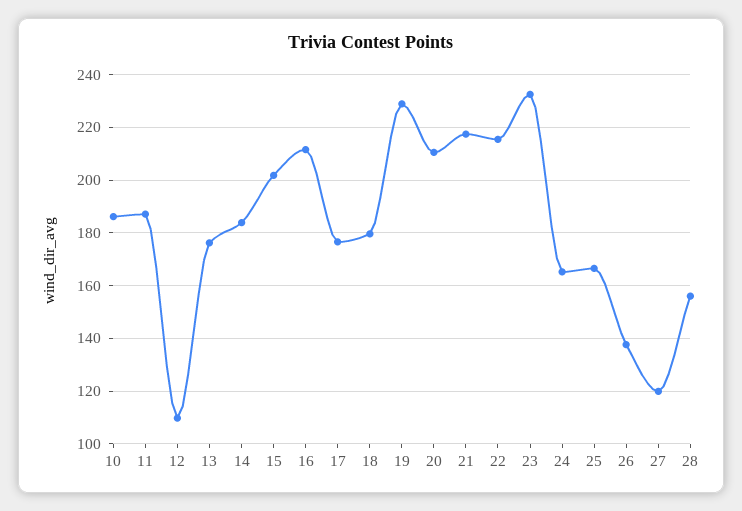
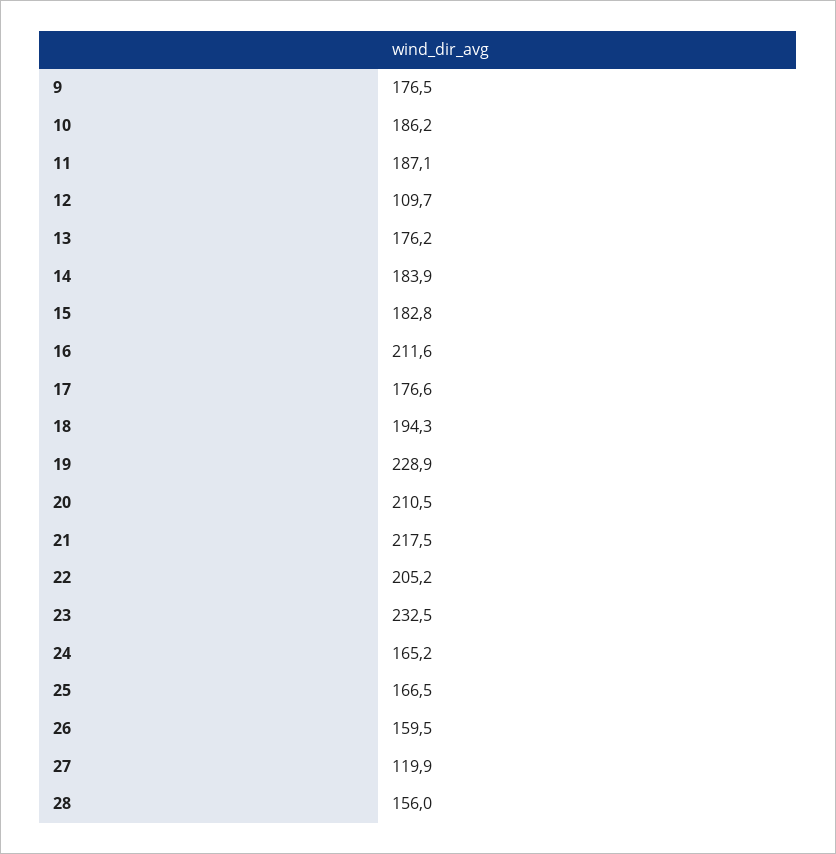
  {
    "10": 186.2,
    "11": 187.1,
    "12": 109.7,
    "13": 176.2,
    "14": 183.9,
-   "15": 202.5,
+   "15": 182.8,
    "16": 211.6,
    "17": 176.6,
-   "18": 180,
+   "18": 194.3,
    "19": 228.9,
    "20": 210.5,
    "21": 217.5,
-   "22": 215,
+   "22": 205.2,
    "23": 232.5,
    "24": 165.2,
    "25": 166.5,
-   "26": 137.5,
+   "26": 159.5,
    "27": 119.9,
-   "28": 156
+   "28": 156,
+   "9": 176.5
  }

